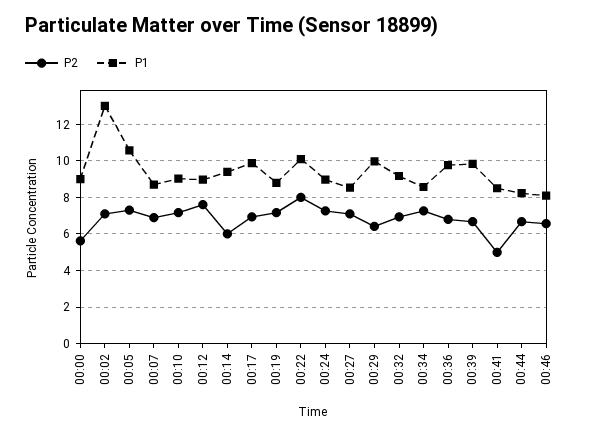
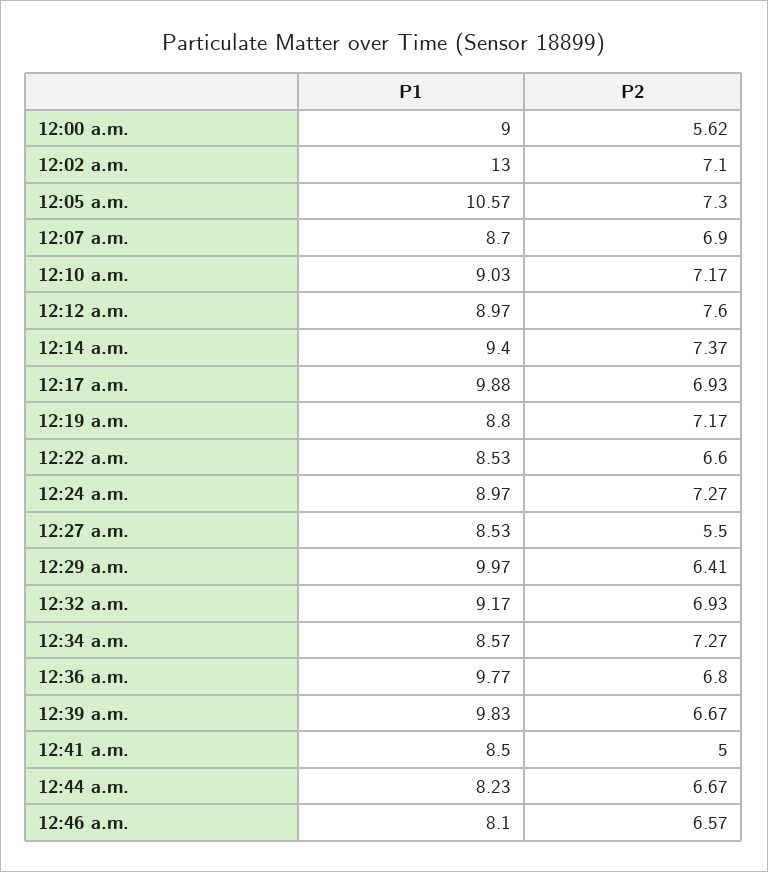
  {
    "P2": {
      "00:00": 5.62,
      "00:02": 7.1,
      "00:05": 7.3,
      "00:07": 6.9,
      "00:10": 7.17,
      "00:12": 7.6,
-     "00:14": 6,
+     "00:14": 7.37,
      "00:17": 6.93,
      "00:19": 7.17,
-     "00:22": 8,
+     "00:22": 6.6,
      "00:24": 7.27,
-     "00:27": 7,
+     "00:27": 5.5,
      "00:29": 6.41,
      "00:32": 6.93,
      "00:34": 7.27,
      "00:36": 6.8,
      "00:39": 6.67,
      "00:41": 5,
      "00:44": 6.67,
      "00:46": 6.57
    },
    "P1": {
      "00:00": 9,
      "00:02": 13,
      "00:05": 10.57,
      "00:07": 8.7,
      "00:10": 9.03,
      "00:12": 8.97,
      "00:14": 9.4,
      "00:17": 9.88,
      "00:19": 8.8,
-     "00:22": 10,
+     "00:22": 8.53,
      "00:24": 8.97,
      "00:27": 8.53,
      "00:29": 9.97,
      "00:32": 9.17,
      "00:34": 8.57,
      "00:36": 9.77,
      "00:39": 9.83,
      "00:41": 8.5,
      "00:44": 8.23,
      "00:46": 8.1
    }
  }

